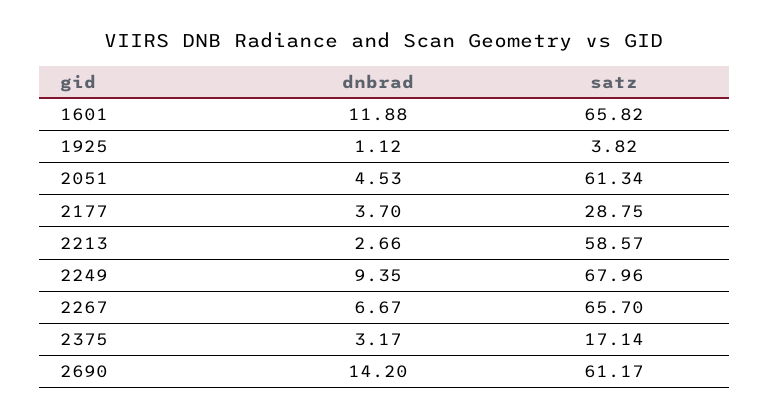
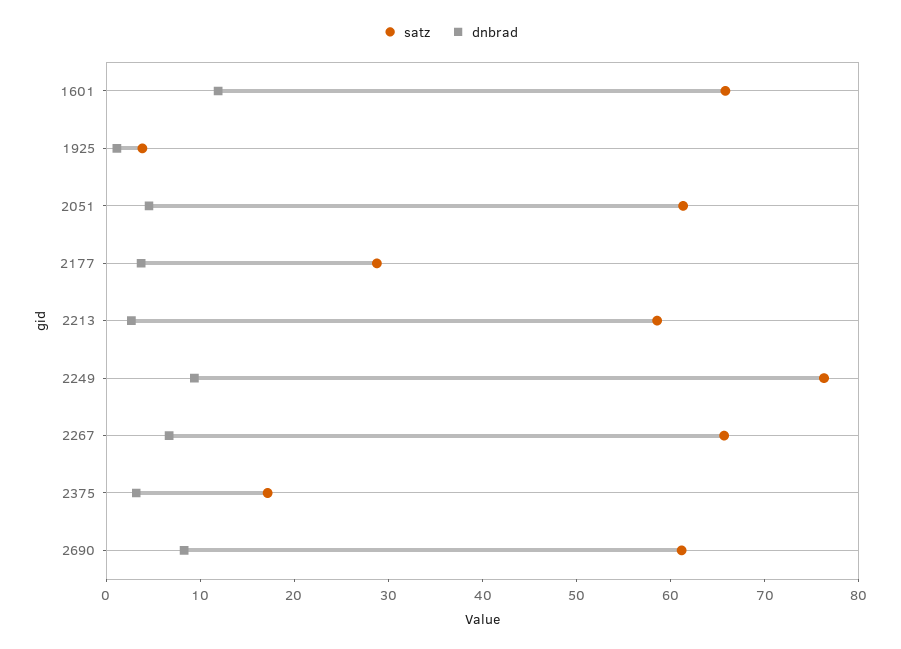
  {
    "dnbrad": {
      "1601": 11.88,
      "1925": 1.12,
      "2051": 4.53,
      "2177": 3.7,
      "2213": 2.66,
      "2249": 9.35,
      "2267": 6.67,
      "2375": 3.17,
-     "2690": 14.2
+     "2690": 8
    },
    "satz": {
      "1601": 65.82,
      "1925": 3.82,
      "2051": 61.34,
      "2177": 28.75,
      "2213": 58.57,
-     "2249": 67.96,
+     "2249": 76,
      "2267": 65.7,
      "2375": 17.14,
      "2690": 61.17
    }
  }

